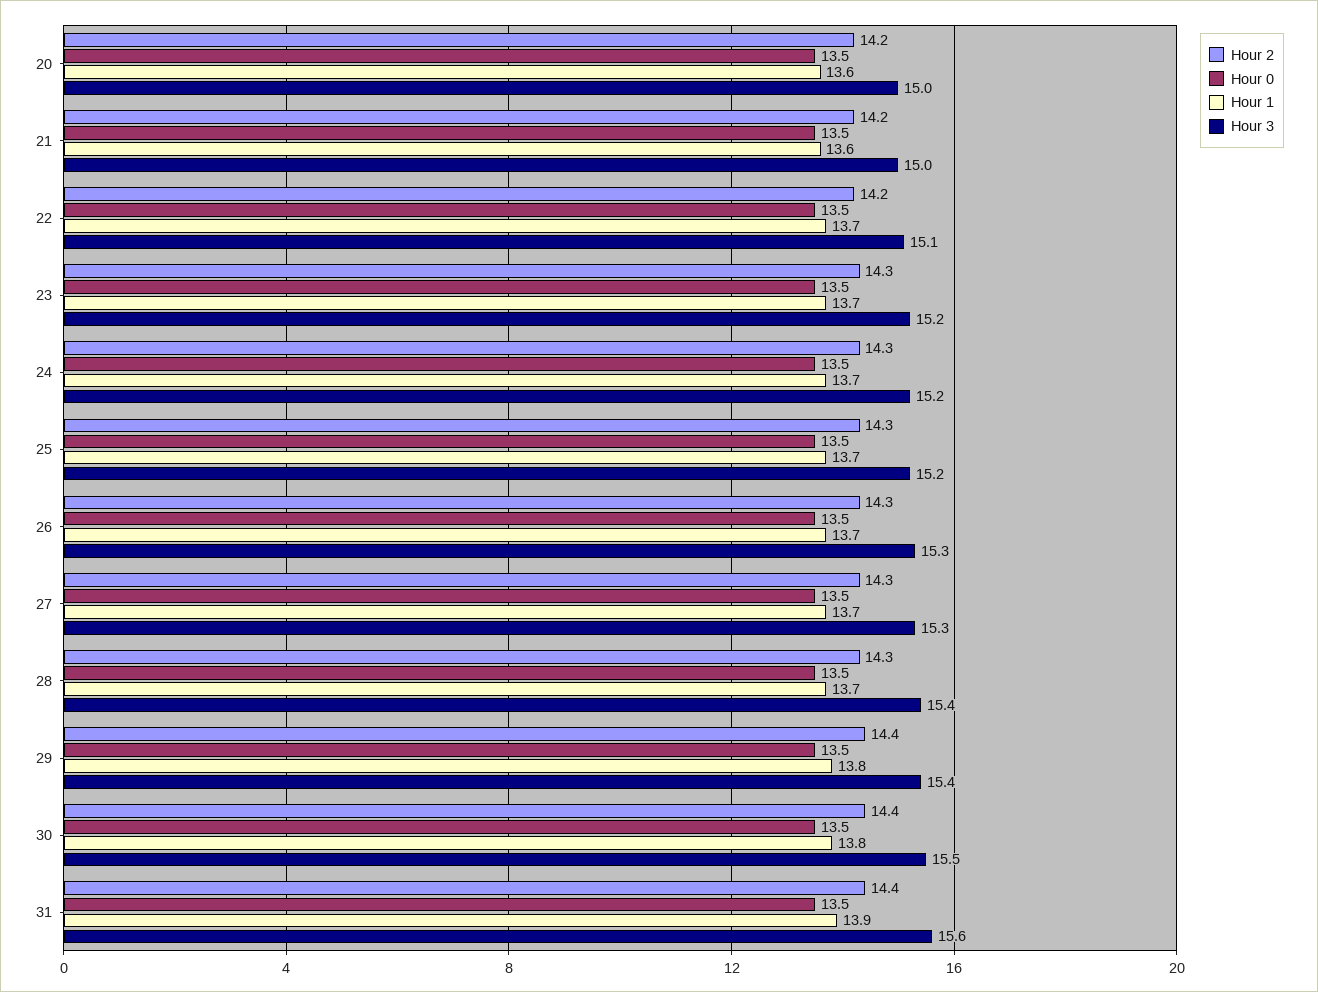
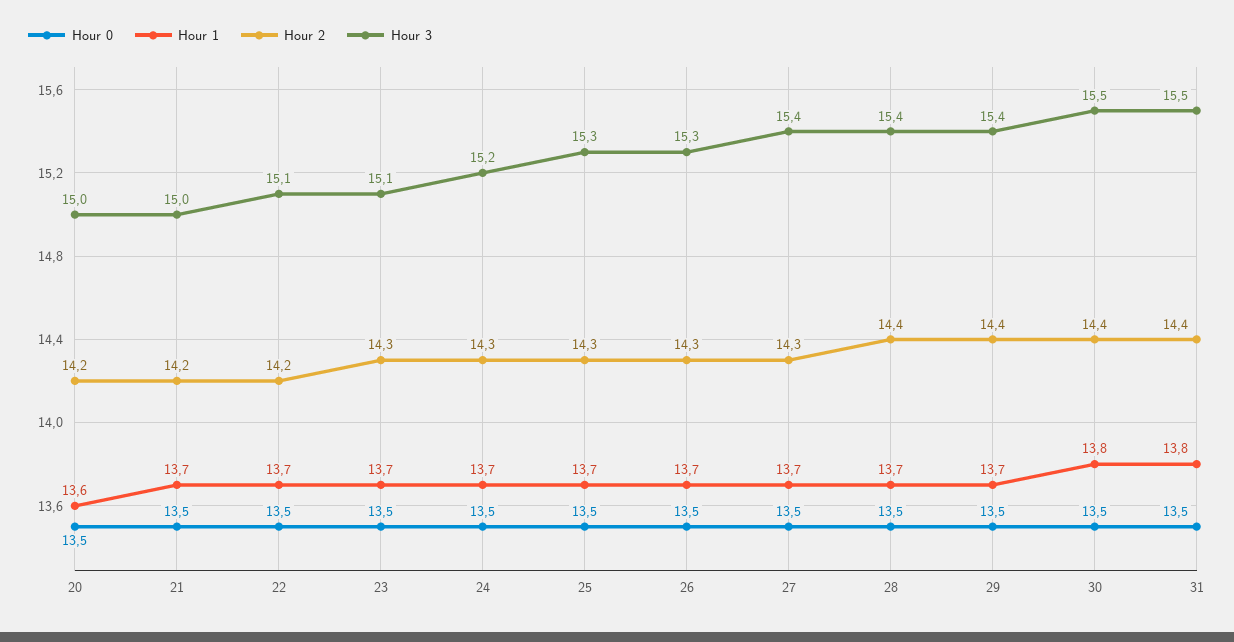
  {
    "Hour 2": {
      "20": 14.2,
      "21": 14.2,
      "22": 14.2,
      "23": 14.3,
      "24": 14.3,
      "25": 14.3,
      "26": 14.3,
      "27": 14.3,
-     "28": 14.3,
+     "28": 14.4,
      "29": 14.4,
      "30": 14.4,
      "31": 14.4
    },
    "Hour 0": {
      "20": 13.5,
      "21": 13.5,
      "22": 13.5,
      "23": 13.5,
      "24": 13.5,
      "25": 13.5,
      "26": 13.5,
      "27": 13.5,
      "28": 13.5,
      "29": 13.5,
      "30": 13.5,
      "31": 13.5
    },
    "Hour 1": {
      "20": 13.6,
-     "21": 13.6,
+     "21": 13.7,
      "22": 13.7,
      "23": 13.7,
      "24": 13.7,
      "25": 13.7,
      "26": 13.7,
      "27": 13.7,
      "28": 13.7,
-     "29": 13.8,
+     "29": 13.7,
      "30": 13.8,
-     "31": 13.9
+     "31": 13.8
    },
    "Hour 3": {
      "20": 15,
      "21": 15,
      "22": 15.1,
-     "23": 15.2,
+     "23": 15.1,
      "24": 15.2,
-     "25": 15.2,
+     "25": 15.3,
      "26": 15.3,
-     "27": 15.3,
+     "27": 15.4,
      "28": 15.4,
      "29": 15.4,
      "30": 15.5,
-     "31": 15.6
+     "31": 15.5
    }
  }

